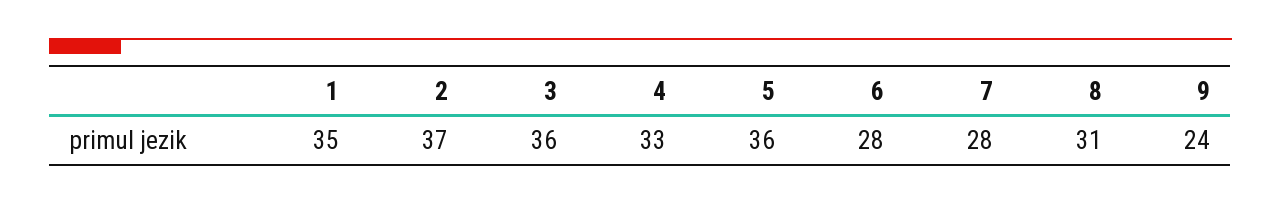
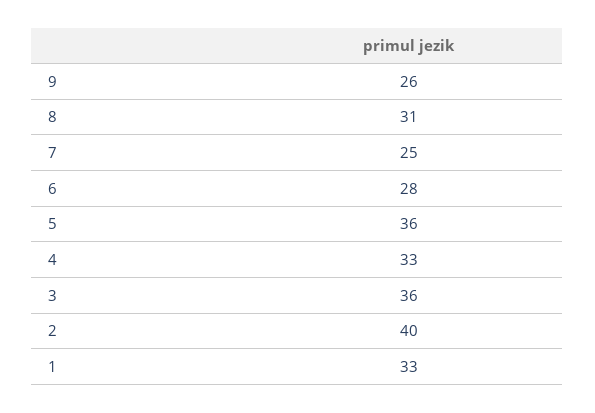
  {
-   "1": 35,
+   "1": 33,
-   "2": 37,
+   "2": 40,
    "3": 36,
    "4": 33,
    "5": 36,
    "6": 28,
-   "7": 28,
+   "7": 25,
    "8": 31,
-   "9": 24
+   "9": 26
  }

